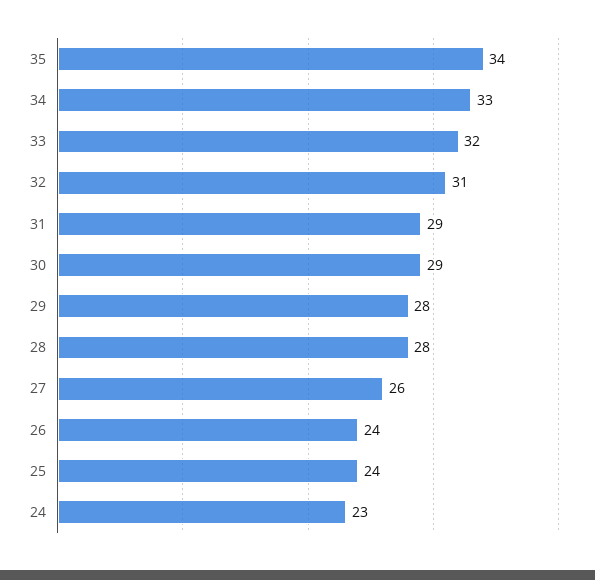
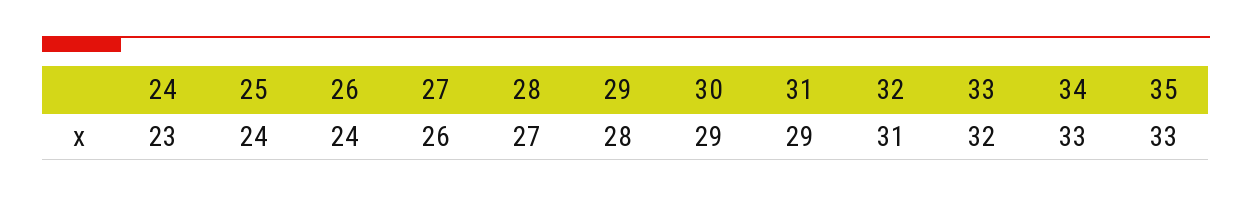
  {
-   "35": 34,
+   "35": 33,
    "34": 33,
    "33": 32,
    "32": 31,
    "31": 29,
    "30": 29,
    "29": 28,
-   "28": 28,
+   "28": 27,
    "27": 26,
    "26": 24,
    "25": 24,
    "24": 23
  }

